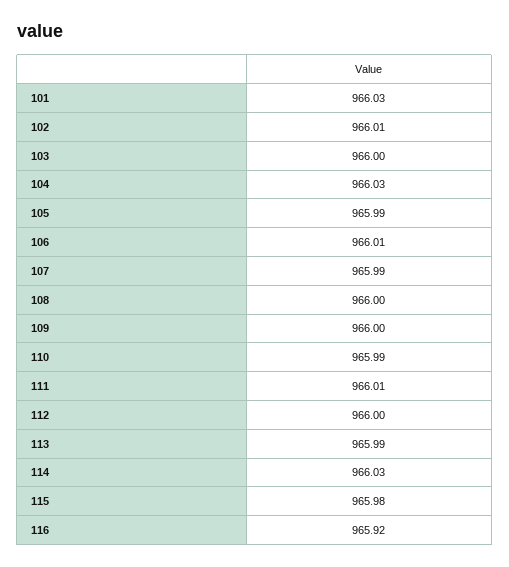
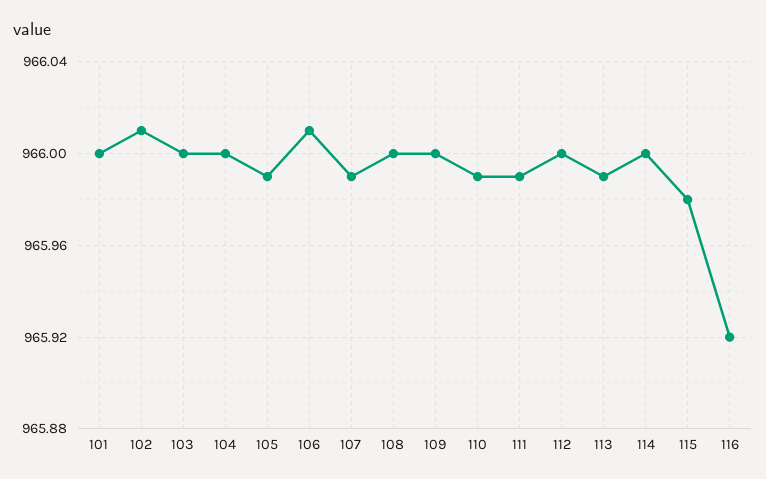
  {
-   "101": 966.03,
+   "101": 966,
    "102": 966.01,
    "103": 966,
-   "104": 966.03,
+   "104": 966,
    "105": 965.99,
    "106": 966.01,
    "107": 965.99,
    "108": 966,
    "109": 966,
    "110": 965.99,
-   "111": 966.01,
+   "111": 965.99,
    "112": 966,
    "113": 965.99,
-   "114": 966.03,
+   "114": 966,
    "115": 965.98,
    "116": 965.92
  }

